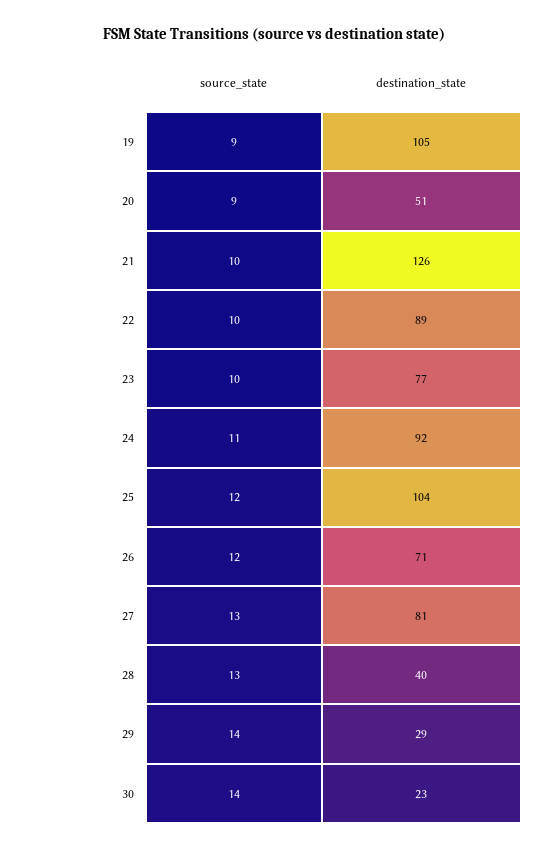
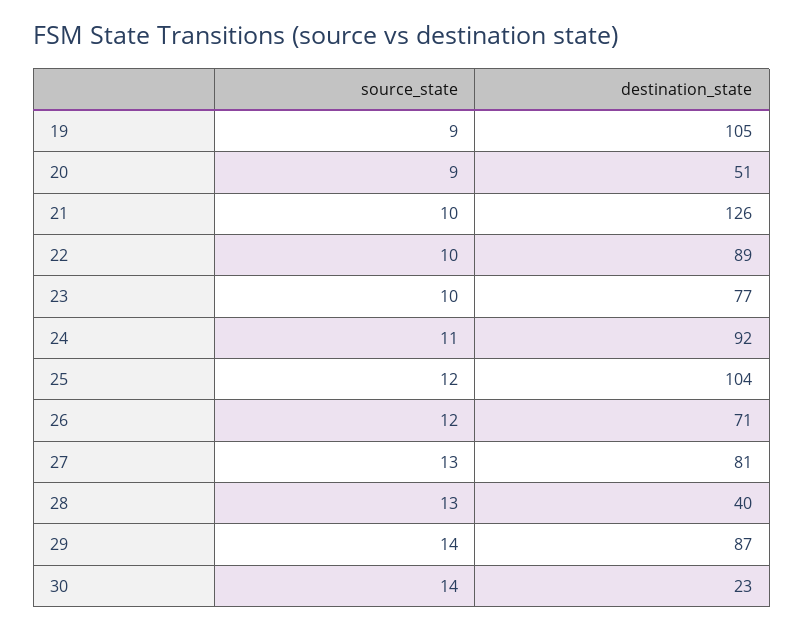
  {
    "source_state": {
      "19": 9,
      "20": 9,
      "21": 10,
      "22": 10,
      "23": 10,
      "24": 11,
      "25": 12,
      "26": 12,
      "27": 13,
      "28": 13,
      "29": 14,
      "30": 14
    },
    "destination_state": {
      "19": 105,
      "20": 51,
      "21": 126,
      "22": 89,
      "23": 77,
      "24": 92,
      "25": 104,
      "26": 71,
      "27": 81,
      "28": 40,
-     "29": 29,
+     "29": 87,
      "30": 23
    }
  }

